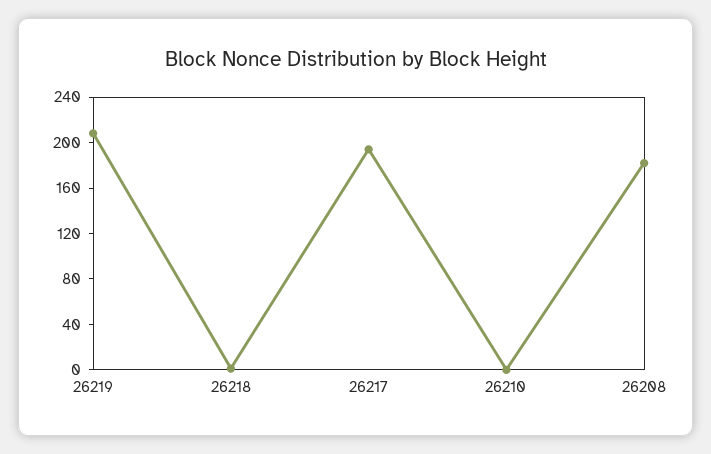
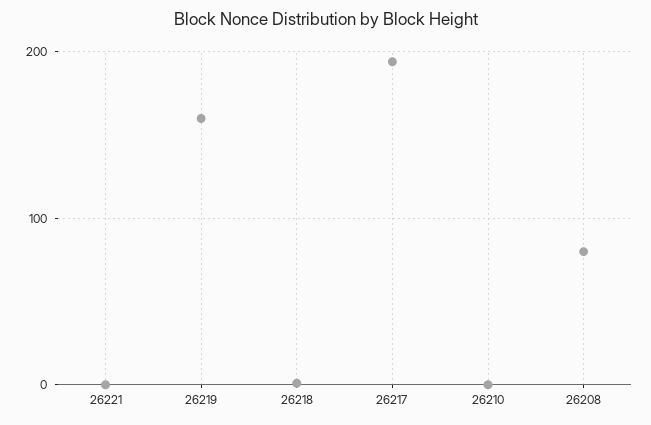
  {
-   "26219": 210,
+   "26219": 160,
    "26218": 0,
    "26217": 190,
    "26210": 0,
-   "26208": 180
+   "26208": 80,
+   "26221": 0
  }

